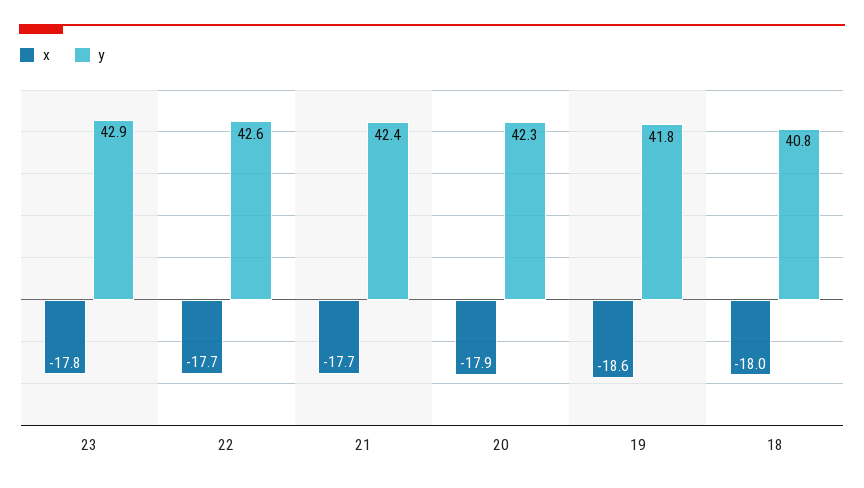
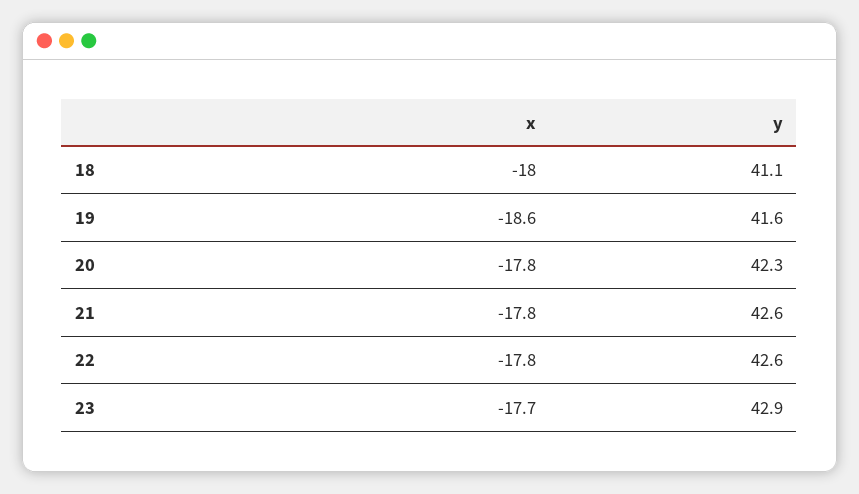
  {
    "x": {
-     "23": -17.8,
+     "23": -17.7,
-     "22": -17.7,
+     "22": -17.8,
-     "21": -17.7,
+     "21": -17.8,
-     "20": -17.9,
+     "20": -17.8,
      "19": -18.6,
      "18": -18
    },
    "y": {
      "23": 42.9,
      "22": 42.6,
-     "21": 42.4,
+     "21": 42.6,
      "20": 42.3,
-     "19": 41.8,
+     "19": 41.6,
-     "18": 40.8
+     "18": 41.1
    }
  }

